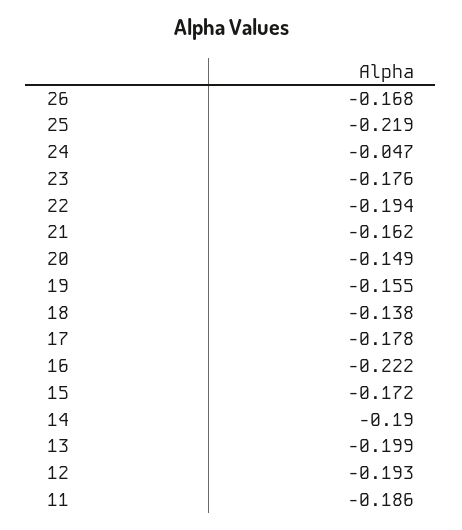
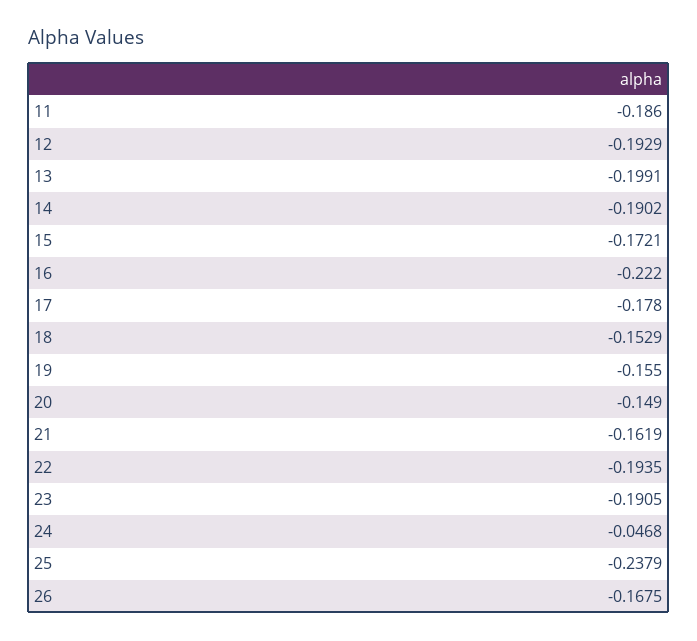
  {
    "26": -0.1675,
-   "25": -0.219,
+   "25": -0.2379,
    "24": -0.0468,
-   "23": -0.176,
+   "23": -0.1905,
    "22": -0.1935,
    "21": -0.1619,
    "20": -0.149,
    "19": -0.155,
-   "18": -0.138,
+   "18": -0.1529,
    "17": -0.178,
    "16": -0.222,
    "15": -0.1721,
    "14": -0.1902,
    "13": -0.1991,
    "12": -0.1929,
    "11": -0.186
  }

